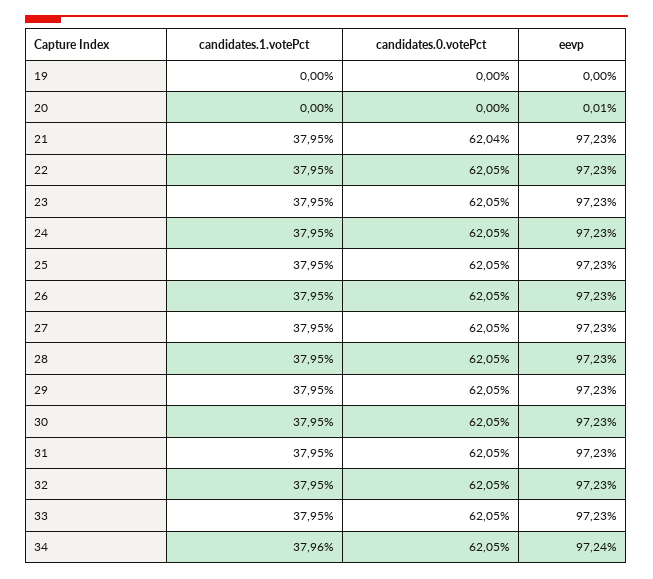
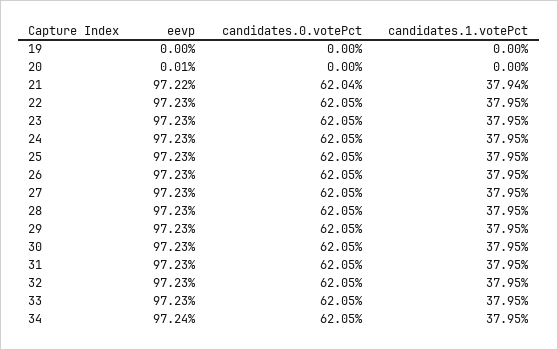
  {
    "candidates.1.votePct": {
      "19": 0,
      "20": 0,
-     "21": 37.95,
+     "21": 37.94,
      "22": 37.95,
      "23": 37.95,
      "24": 37.95,
      "25": 37.95,
      "26": 37.95,
      "27": 37.95,
      "28": 37.95,
      "29": 37.95,
      "30": 37.95,
      "31": 37.95,
      "32": 37.95,
      "33": 37.95,
-     "34": 37.96
+     "34": 37.95
    },
    "candidates.0.votePct": {
      "19": 0,
      "20": 0,
      "21": 62.04,
      "22": 62.05,
      "23": 62.05,
      "24": 62.05,
      "25": 62.05,
      "26": 62.05,
      "27": 62.05,
      "28": 62.05,
      "29": 62.05,
      "30": 62.05,
      "31": 62.05,
      "32": 62.05,
      "33": 62.05,
      "34": 62.05
    },
    "eevp": {
      "19": 0,
      "20": 0.01,
-     "21": 97.23,
+     "21": 97.22,
      "22": 97.23,
      "23": 97.23,
      "24": 97.23,
      "25": 97.23,
      "26": 97.23,
      "27": 97.23,
      "28": 97.23,
      "29": 97.23,
      "30": 97.23,
      "31": 97.23,
      "32": 97.23,
      "33": 97.23,
      "34": 97.24
    }
  }

